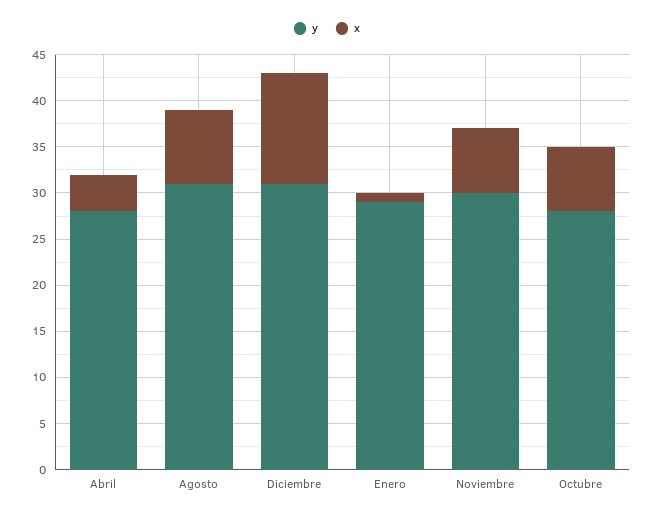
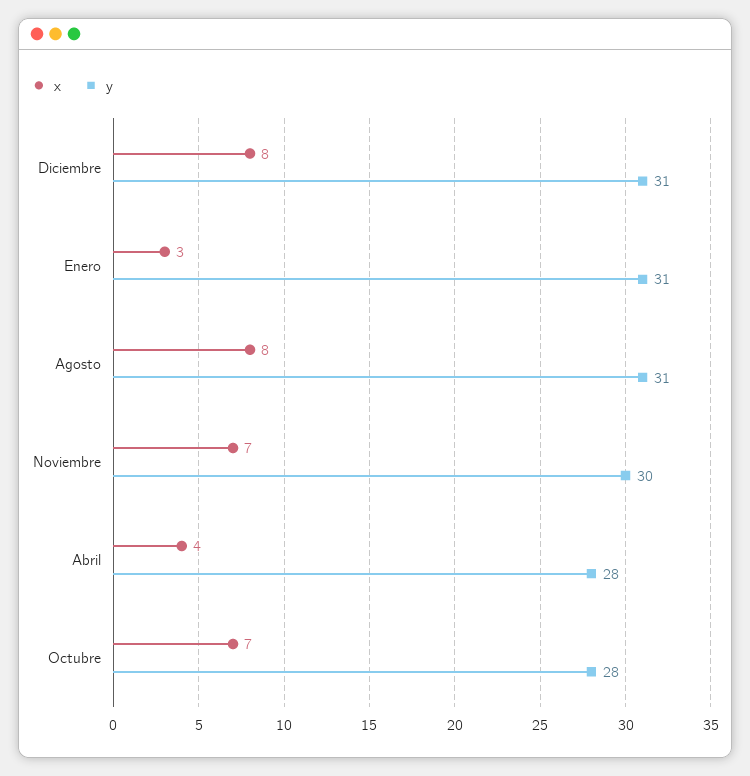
  {
    "y": {
      "Abril": 28,
      "Agosto": 31,
      "Diciembre": 31,
-     "Enero": 29,
+     "Enero": 31,
      "Noviembre": 30,
      "Octubre": 28
    },
    "x": {
      "Abril": 4,
      "Agosto": 8,
-     "Diciembre": 12,
+     "Diciembre": 8,
-     "Enero": 1,
+     "Enero": 3,
      "Noviembre": 7,
      "Octubre": 7
    }
  }

